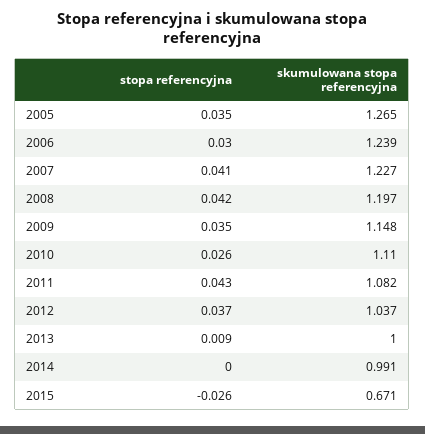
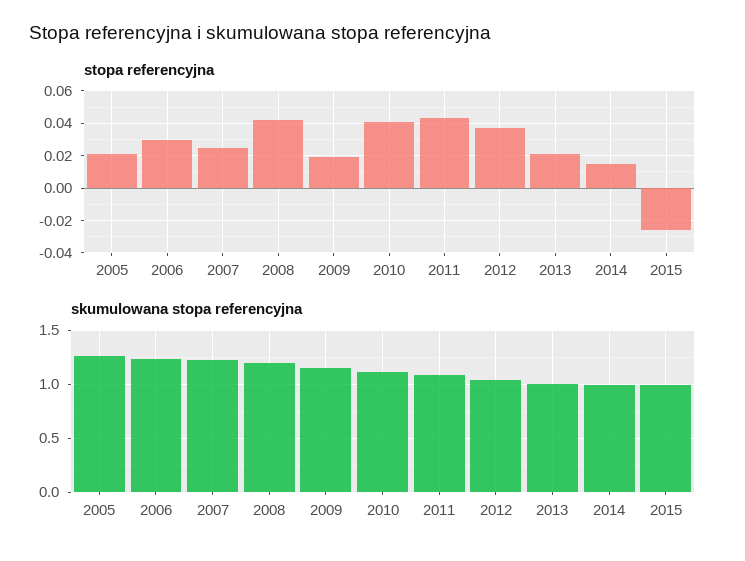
  {
    "stopa referencyjna": {
-     "2005": 0.035,
+     "2005": 0.02,
      "2006": 0.03,
-     "2007": 0.041,
+     "2007": 0.025,
      "2008": 0.042,
-     "2009": 0.035,
+     "2009": 0.02,
-     "2010": 0.026,
+     "2010": 0.04,
      "2011": 0.043,
      "2012": 0.037,
-     "2013": 0.009,
+     "2013": 0.02,
-     "2014": 0,
+     "2014": 0.015,
      "2015": -0.026
    },
    "skumulowana stopa referencyjna": {
      "2005": 1.265,
      "2006": 1.239,
      "2007": 1.227,
      "2008": 1.197,
      "2009": 1.148,
      "2010": 1.11,
      "2011": 1.082,
      "2012": 1.037,
      "2013": 1,
      "2014": 0.991,
-     "2015": 0.671
+     "2015": 1
    }
  }

